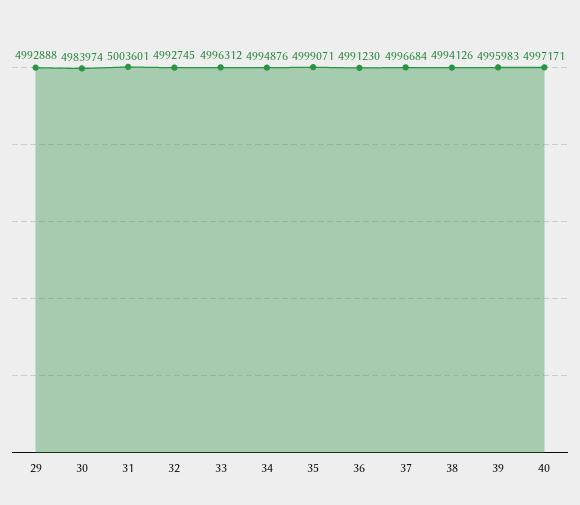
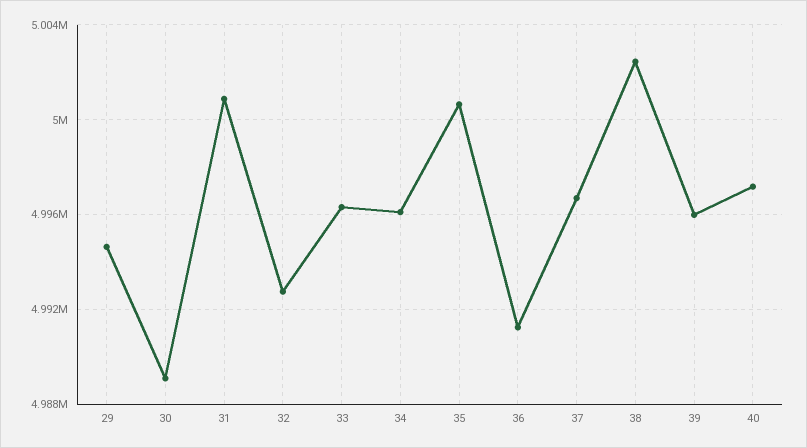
  {
-   "29": 4992888,
+   "29": 4994500,
-   "30": 4983974,
+   "30": 4989000,
-   "31": 5003601,
+   "31": 5001000,
    "32": 4992745,
    "33": 4996312,
-   "34": 4994876,
+   "34": 4996000,
-   "35": 4999071,
+   "35": 5000500,
    "36": 4991230,
    "37": 4996684,
-   "38": 4994126,
+   "38": 5002500,
    "39": 4995983,
    "40": 4997171
  }

